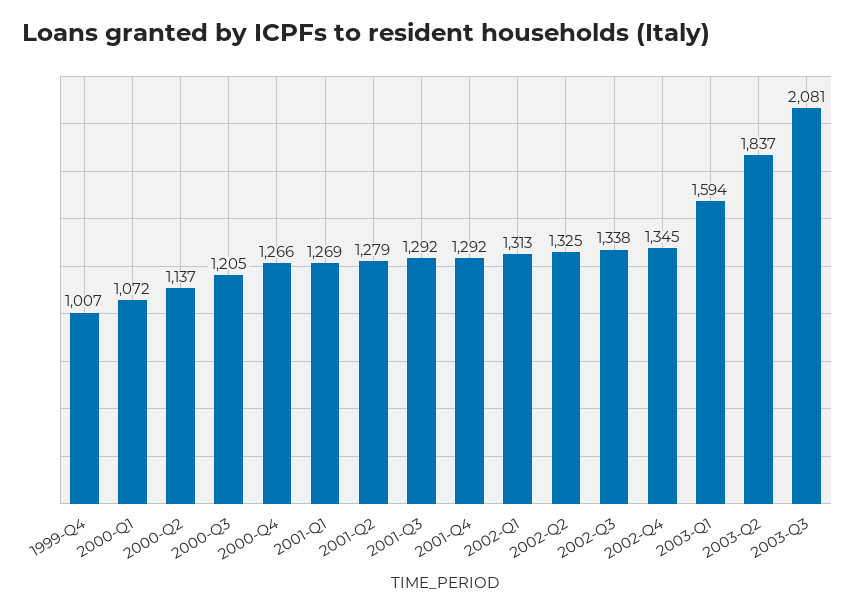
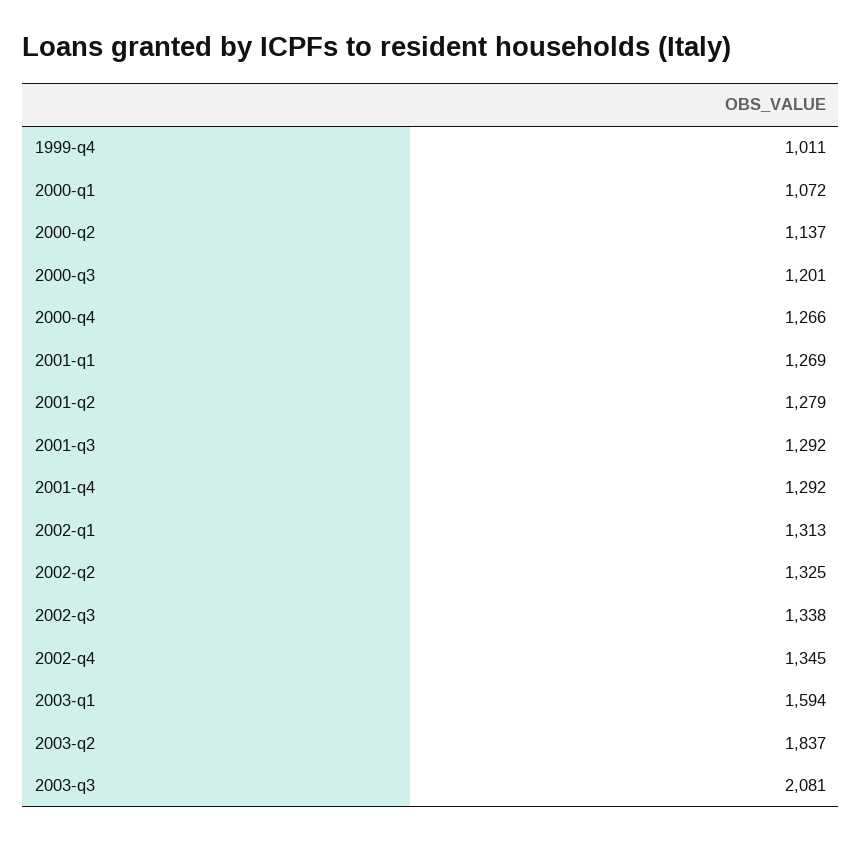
  {
-   "1999-Q4": 1007,
+   "1999-Q4": 1011,
    "2000-Q1": 1072,
    "2000-Q2": 1137,
-   "2000-Q3": 1205,
+   "2000-Q3": 1201,
    "2000-Q4": 1266,
    "2001-Q1": 1269,
    "2001-Q2": 1279,
    "2001-Q3": 1292,
    "2001-Q4": 1292,
    "2002-Q1": 1313,
    "2002-Q2": 1325,
    "2002-Q3": 1338,
    "2002-Q4": 1345,
    "2003-Q1": 1594,
    "2003-Q2": 1837,
    "2003-Q3": 2081
  }

